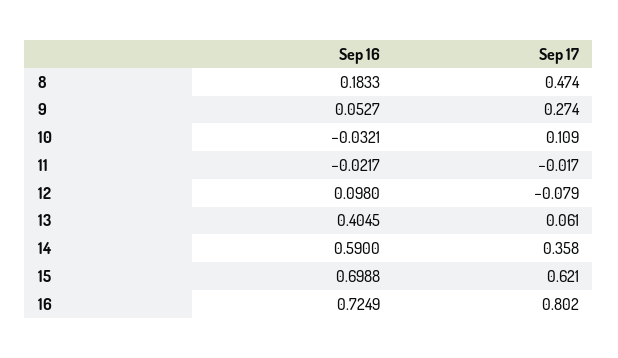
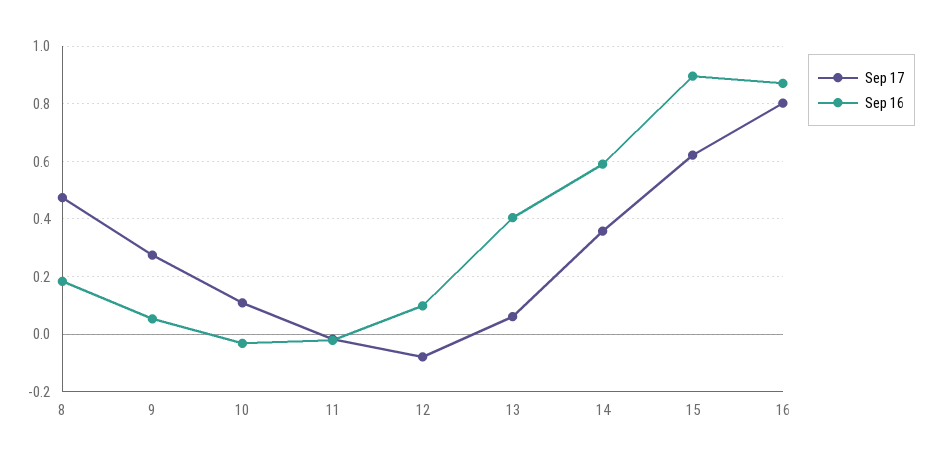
  {
    "Sep 16": {
      "8": 0.1833,
      "9": 0.0527,
      "10": -0.0321,
      "11": -0.0217,
      "12": 0.098,
      "13": 0.4045,
      "14": 0.59,
-     "15": 0.6988,
+     "15": 0.9,
-     "16": 0.7249
+     "16": 0.875
    },
    "Sep 17": {
      "8": 0.474,
      "9": 0.274,
      "10": 0.109,
      "11": -0.017,
      "12": -0.079,
      "13": 0.061,
      "14": 0.358,
      "15": 0.621,
      "16": 0.802
    }
  }

